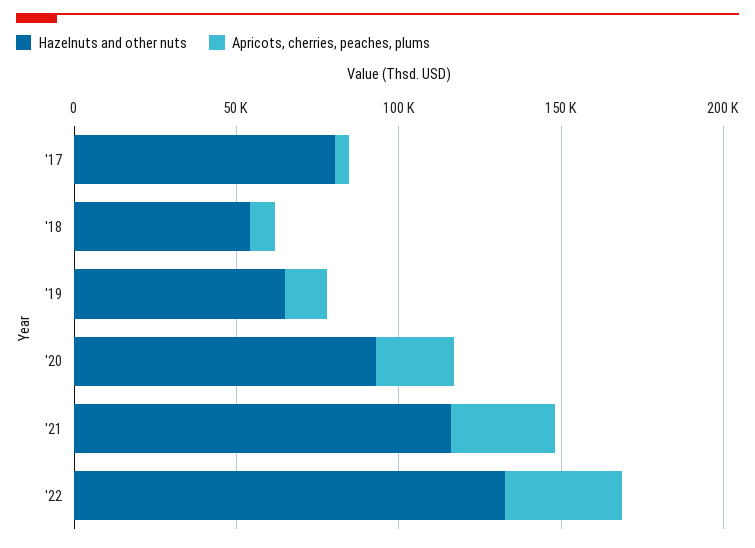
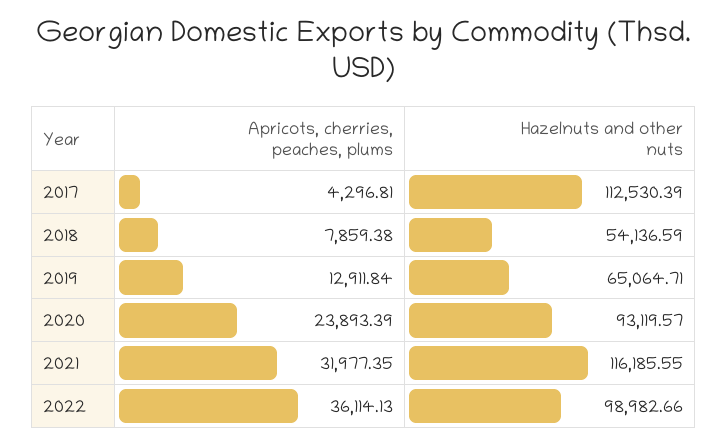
  {
    "Hazelnuts and other nuts": {
-     "'17": 80000,
+     "'17": 112530.39,
      "'18": 54136.59,
      "'19": 65064.71,
      "'20": 93119.57,
      "'21": 116185.55,
-     "'22": 130000
+     "'22": 98982.66
    },
    "Apricots, cherries, peaches, plums": {
      "'17": 4296.81,
      "'18": 7859.38,
      "'19": 12911.84,
      "'20": 23893.39,
      "'21": 31977.35,
      "'22": 36114.13
    }
  }

